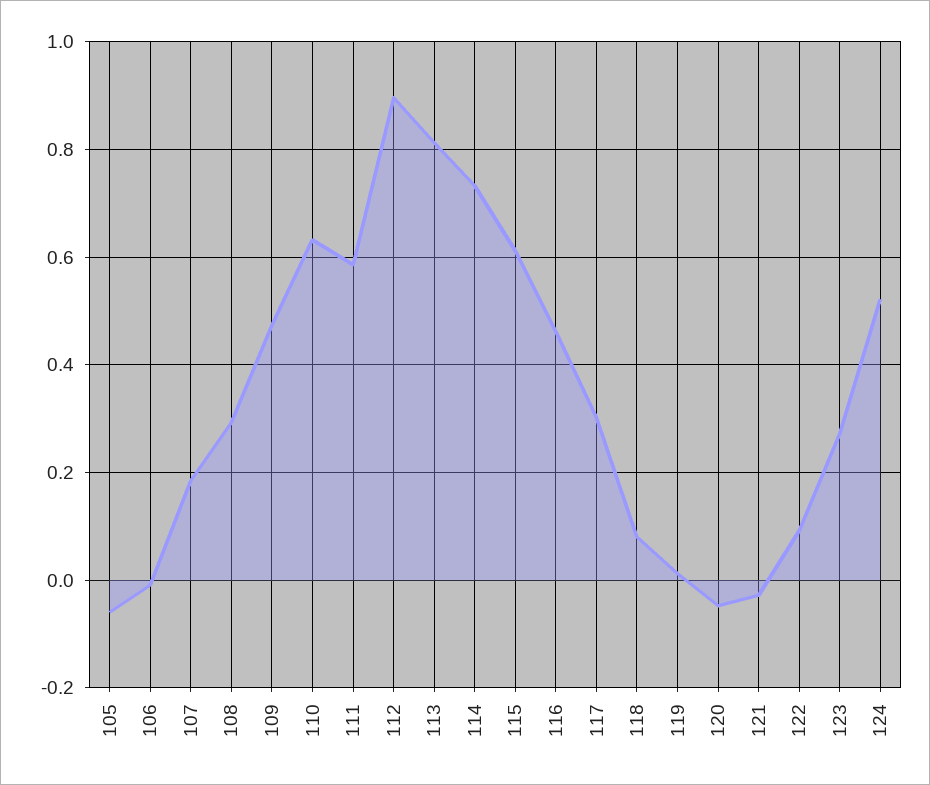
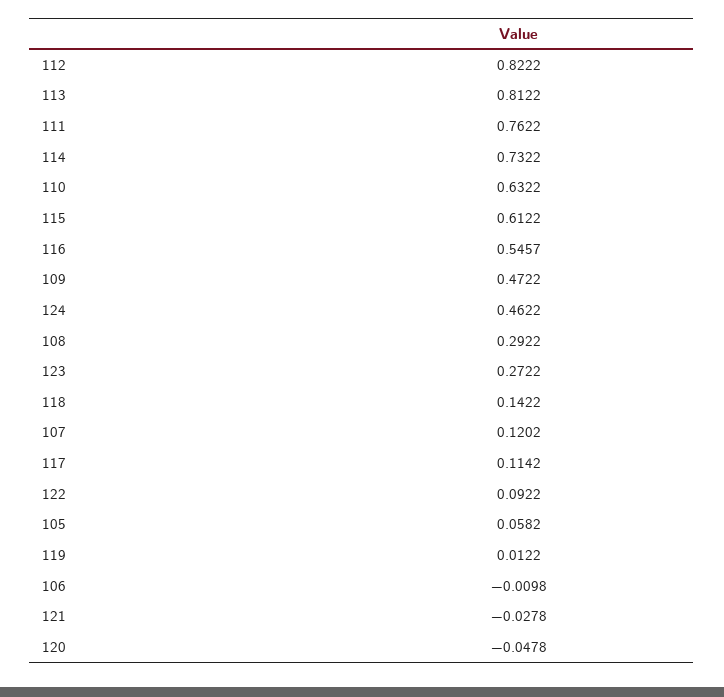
  {
-   "105": -0.06,
+   "105": 0.0582,
    "106": -0.0098,
-   "107": 0.18,
+   "107": 0.1202,
    "108": 0.2922,
    "109": 0.4722,
    "110": 0.6322,
-   "111": 0.58,
+   "111": 0.7622,
-   "112": 0.9,
+   "112": 0.8222,
    "113": 0.8122,
    "114": 0.7322,
    "115": 0.6122,
-   "116": 0.46,
+   "116": 0.5457,
-   "117": 0.3,
+   "117": 0.1142,
-   "118": 0.08,
+   "118": 0.1422,
    "119": 0.0122,
    "120": -0.0478,
    "121": -0.0278,
    "122": 0.0922,
    "123": 0.2722,
-   "124": 0.52
+   "124": 0.4622
  }

